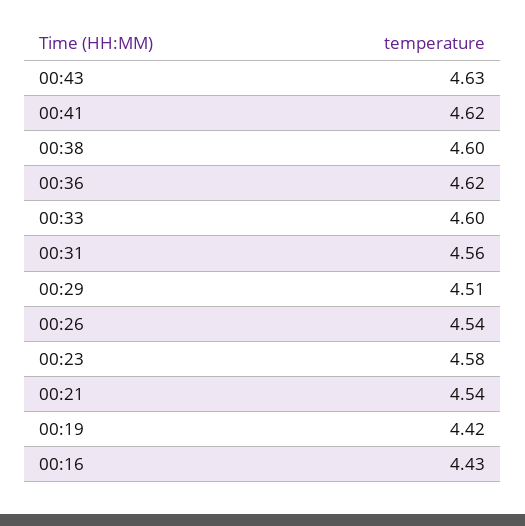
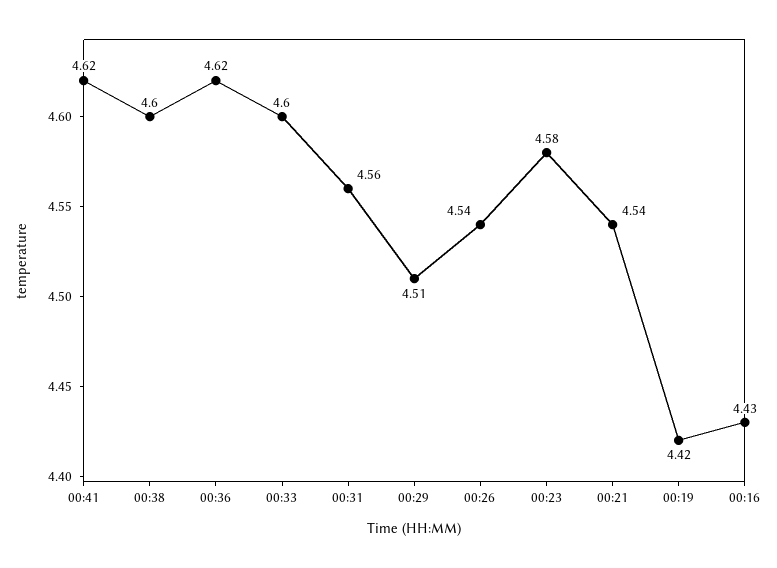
  {
-   "00:43": 4.63,
    "00:41": 4.62,
    "00:38": 4.6,
    "00:36": 4.62,
    "00:33": 4.6,
    "00:31": 4.56,
    "00:29": 4.51,
    "00:26": 4.54,
    "00:23": 4.58,
    "00:21": 4.54,
    "00:19": 4.42,
    "00:16": 4.43
  }

